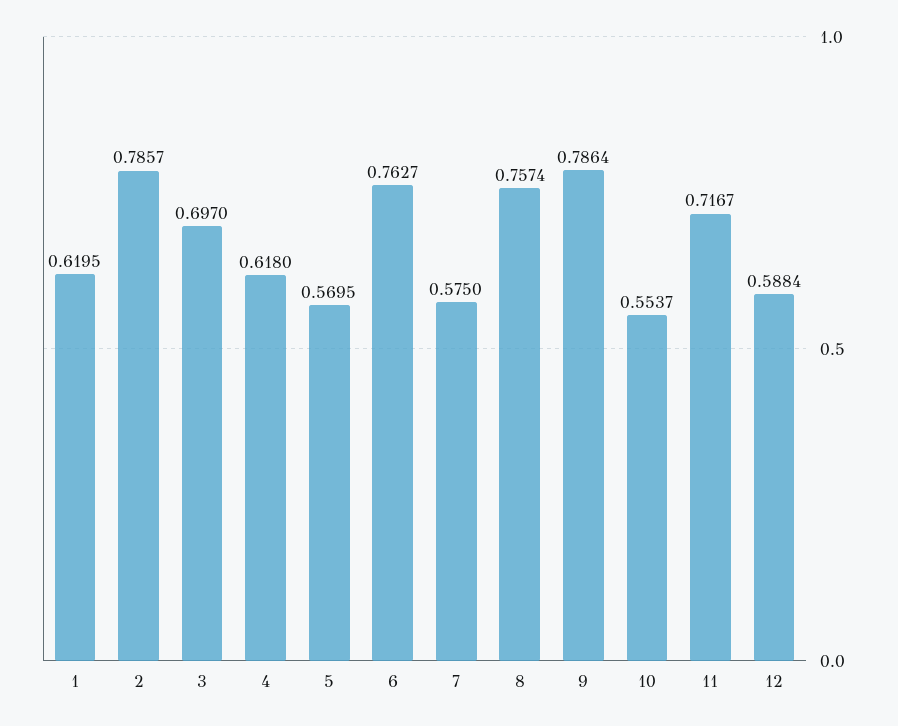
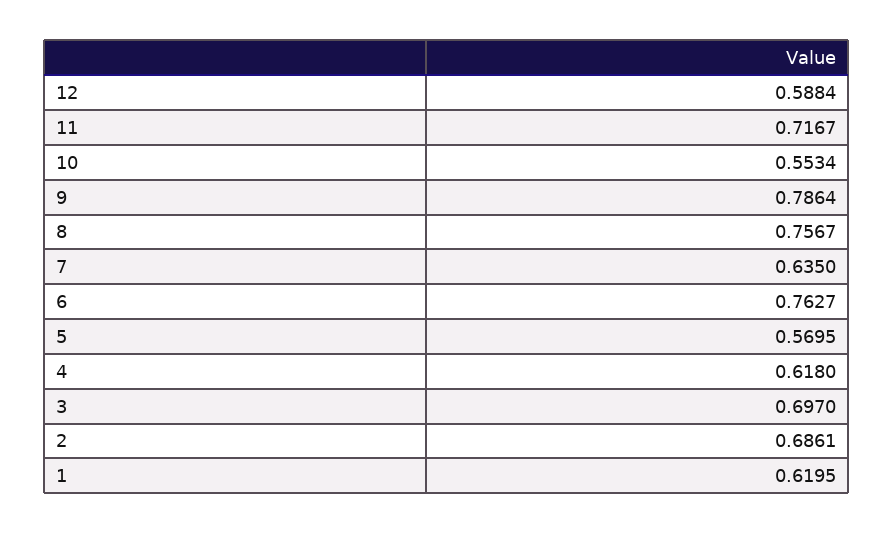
  {
    "1": 0.6195,
-   "2": 0.7857,
+   "2": 0.6861,
    "3": 0.697,
    "4": 0.618,
    "5": 0.5695,
    "6": 0.7627,
-   "7": 0.575,
+   "7": 0.635,
-   "8": 0.7574,
+   "8": 0.7567,
    "9": 0.7864,
-   "10": 0.5537,
+   "10": 0.5534,
    "11": 0.7167,
    "12": 0.5884
  }

